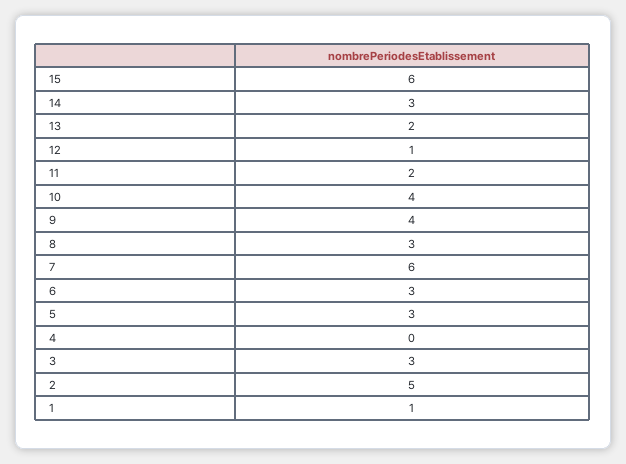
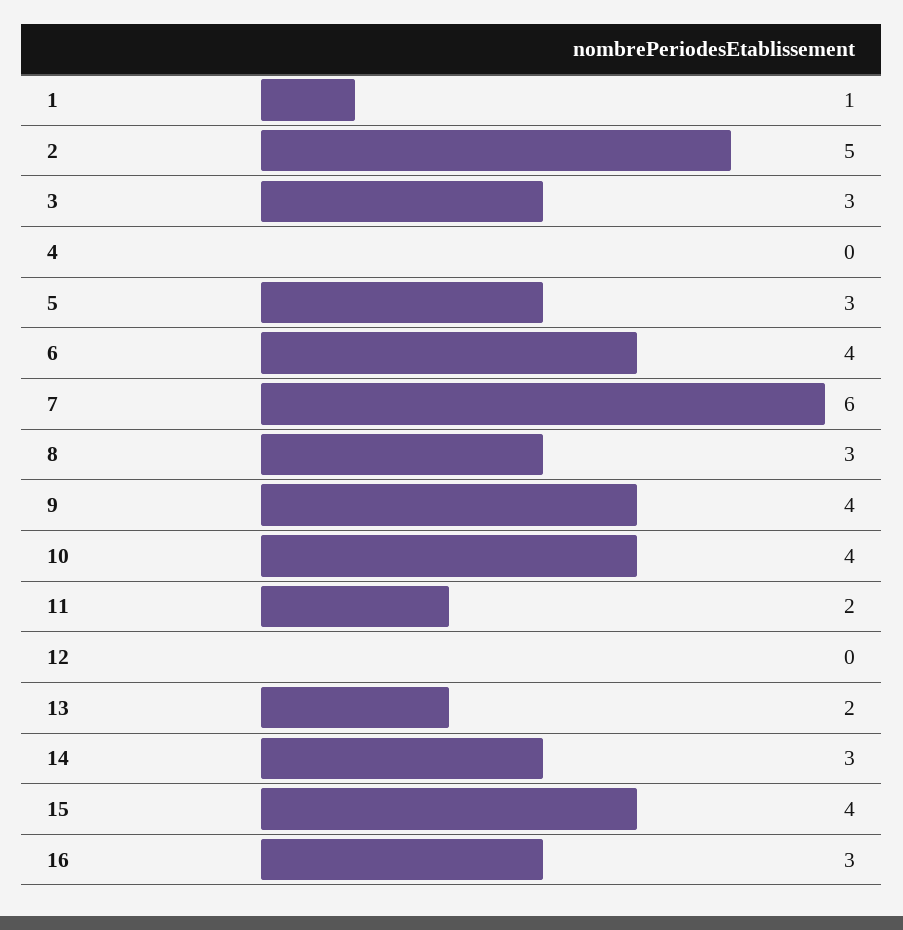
  {
-   "15": 6,
+   "15": 4,
    "14": 3,
    "13": 2,
-   "12": 1,
+   "12": 0,
    "11": 2,
    "10": 4,
    "9": 4,
    "8": 3,
    "7": 6,
-   "6": 3,
+   "6": 4,
    "5": 3,
    "4": 0,
    "3": 3,
    "2": 5,
-   "1": 1
+   "1": 1,
+   "16": 3
  }

